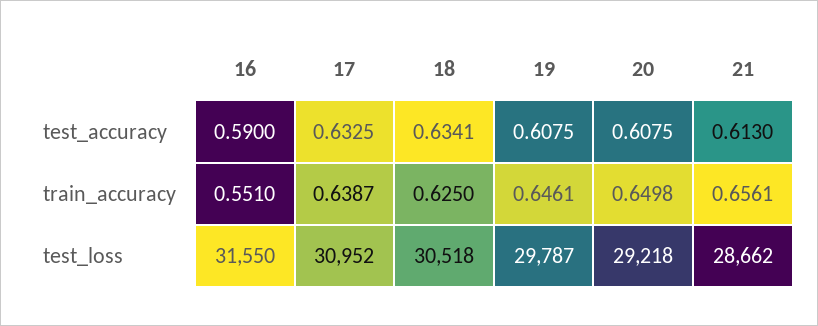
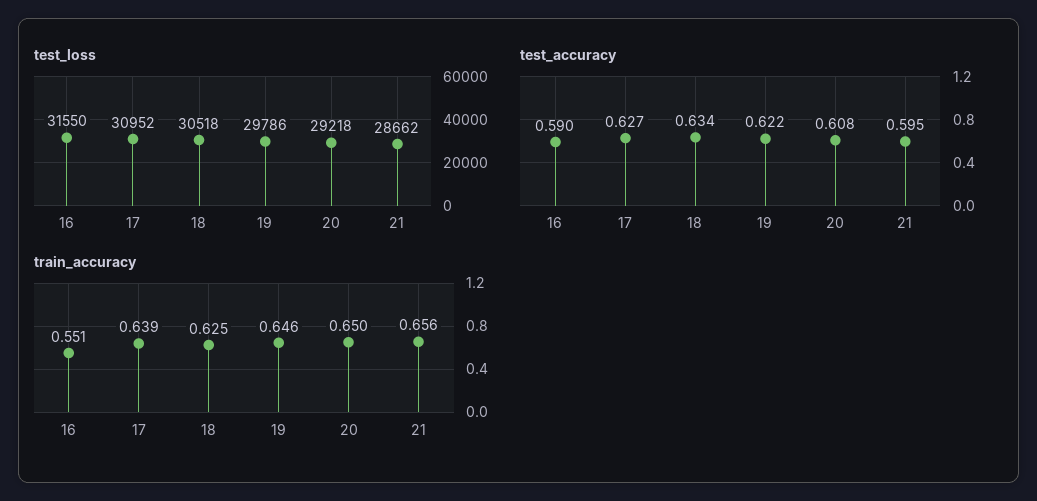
  {
    "test_accuracy": {
      "16": 0.59,
-     "17": 0.6325,
+     "17": 0.627,
      "18": 0.6341,
-     "19": 0.6075,
+     "19": 0.622,
      "20": 0.6075,
-     "21": 0.613
+     "21": 0.595
    },
    "train_accuracy": {
      "16": 0.551,
      "17": 0.6387,
      "18": 0.625,
      "19": 0.6461,
      "20": 0.6498,
      "21": 0.6561
    },
    "test_loss": {
      "16": 31550,
      "17": 30952,
      "18": 30518,
-     "19": 29787,
+     "19": 29786,
      "20": 29218,
      "21": 28662
    }
  }

